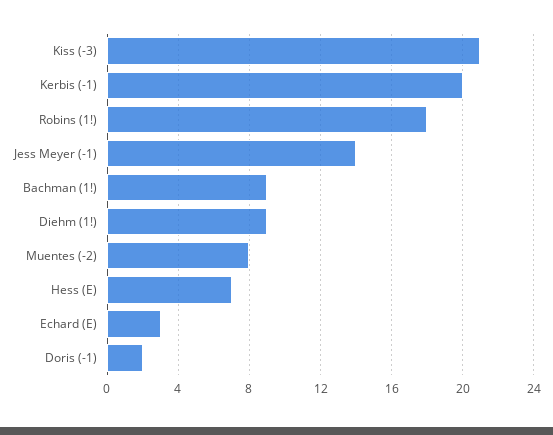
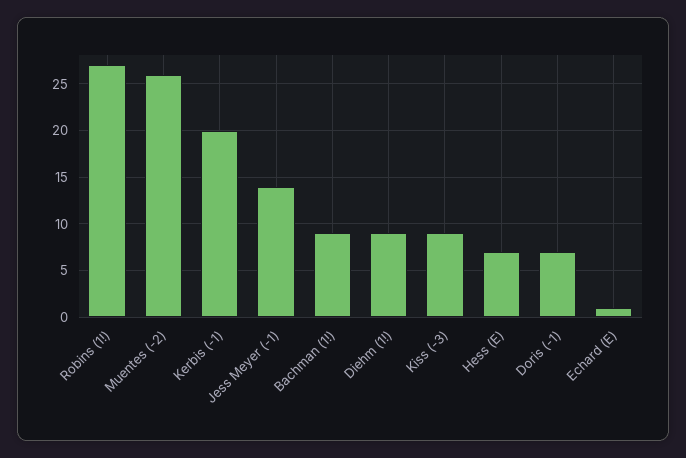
  {
-   "Kiss (-3)": 21,
+   "Kiss (-3)": 9,
    "Kerbis (-1)": 20,
-   "Robins (1!)": 18,
+   "Robins (1!)": 27,
    "Jess Meyer (-1)": 14,
    "Bachman (1!)": 9,
    "Diehm (1!)": 9,
-   "Muentes (-2)": 8,
+   "Muentes (-2)": 26,
    "Hess (E)": 7,
-   "Echard (E)": 3,
+   "Echard (E)": 1,
-   "Doris (-1)": 2
+   "Doris (-1)": 7
  }

